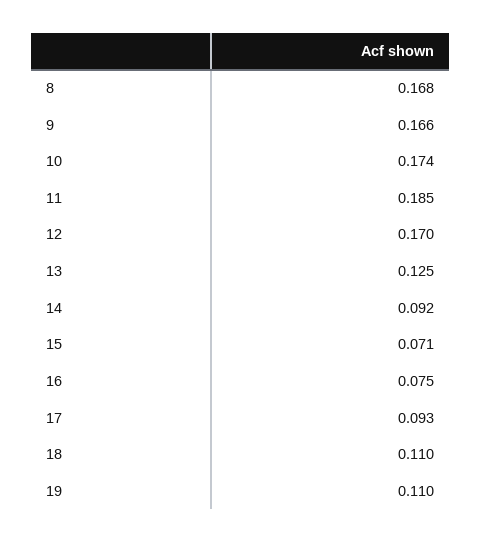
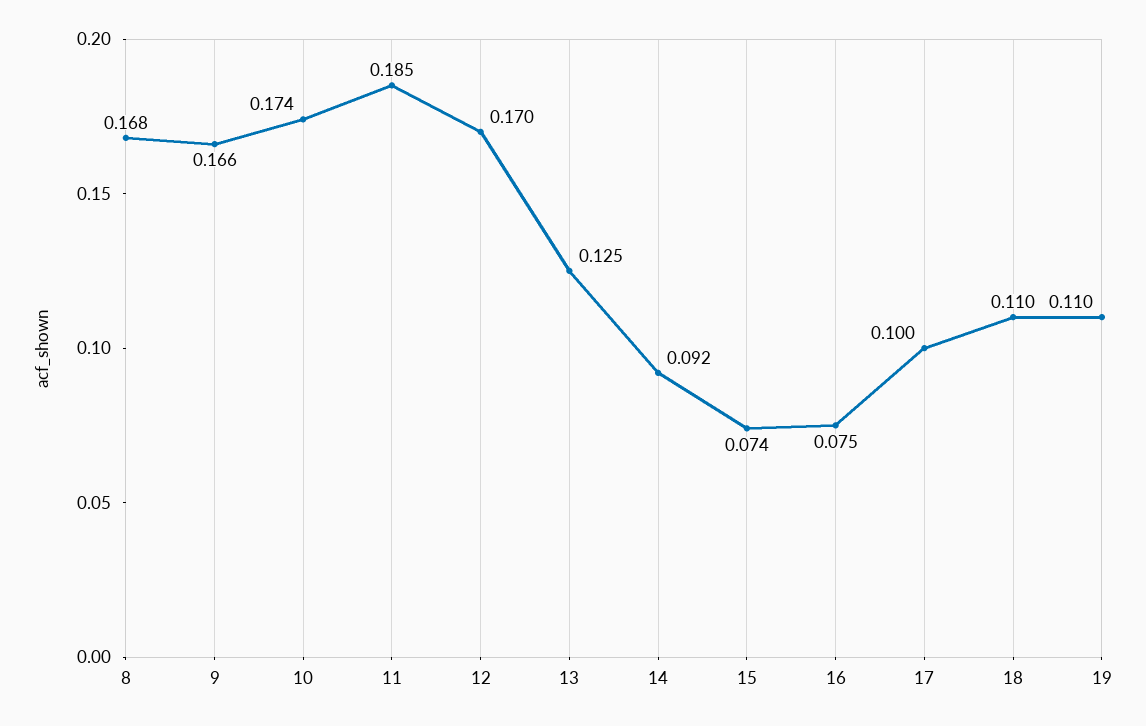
  {
    "8": 0.168,
    "9": 0.166,
    "10": 0.174,
    "11": 0.185,
    "12": 0.17,
    "13": 0.125,
    "14": 0.092,
-   "15": 0.071,
+   "15": 0.074,
    "16": 0.075,
-   "17": 0.093,
+   "17": 0.1,
    "18": 0.11,
    "19": 0.11
  }

